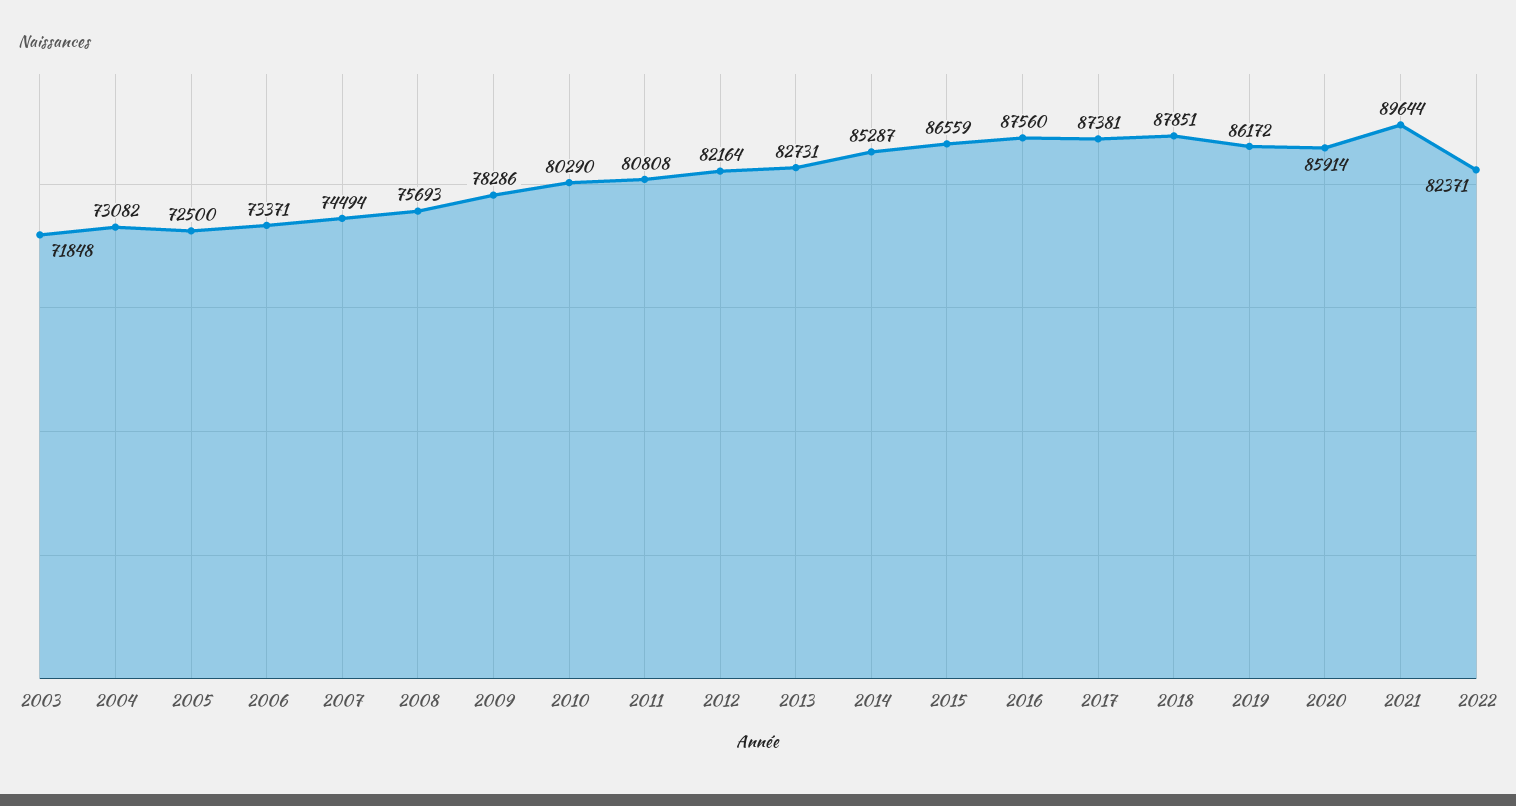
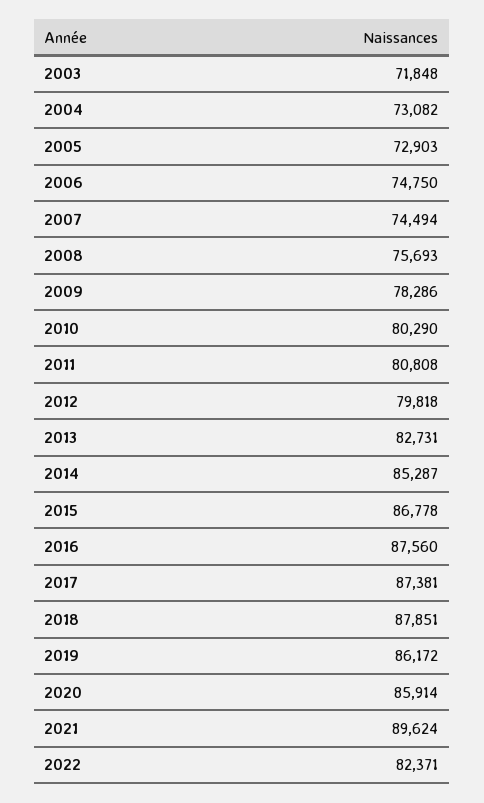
  {
    "2003": 71848,
    "2004": 73082,
-   "2005": 72500,
+   "2005": 72903,
-   "2006": 73371,
+   "2006": 74750,
    "2007": 74494,
    "2008": 75693,
    "2009": 78286,
    "2010": 80290,
    "2011": 80808,
-   "2012": 82164,
+   "2012": 79818,
    "2013": 82731,
    "2014": 85287,
-   "2015": 86559,
+   "2015": 86778,
    "2016": 87560,
    "2017": 87381,
    "2018": 87851,
    "2019": 86172,
    "2020": 85914,
-   "2021": 89644,
+   "2021": 89624,
    "2022": 82371
  }

